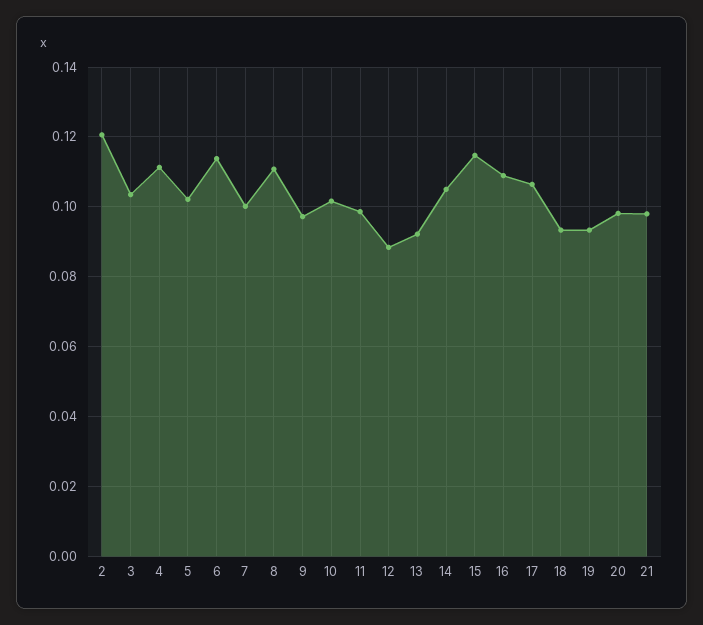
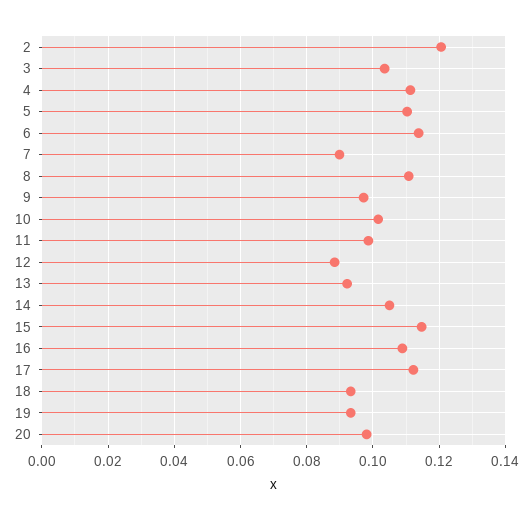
  {
    "2": 0.12,
    "3": 0.104,
    "4": 0.112,
-   "5": 0.102,
+   "5": 0.11,
    "6": 0.114,
-   "7": 0.1,
+   "7": 0.09,
    "8": 0.11,
    "9": 0.098,
    "10": 0.102,
    "11": 0.098,
    "12": 0.088,
    "13": 0.092,
    "14": 0.106,
    "15": 0.114,
    "16": 0.108,
-   "17": 0.106,
+   "17": 0.112,
    "18": 0.094,
    "19": 0.094,
-   "20": 0.098,
+   "20": 0.098
-   "21": 0.098
  }

